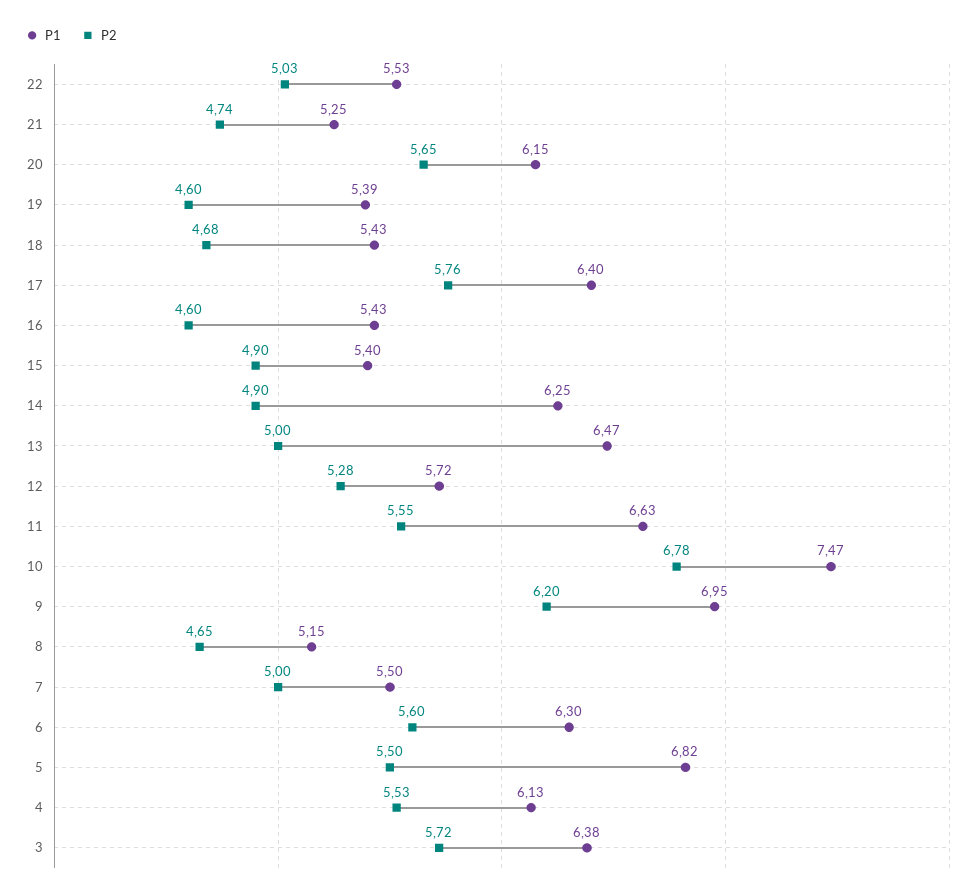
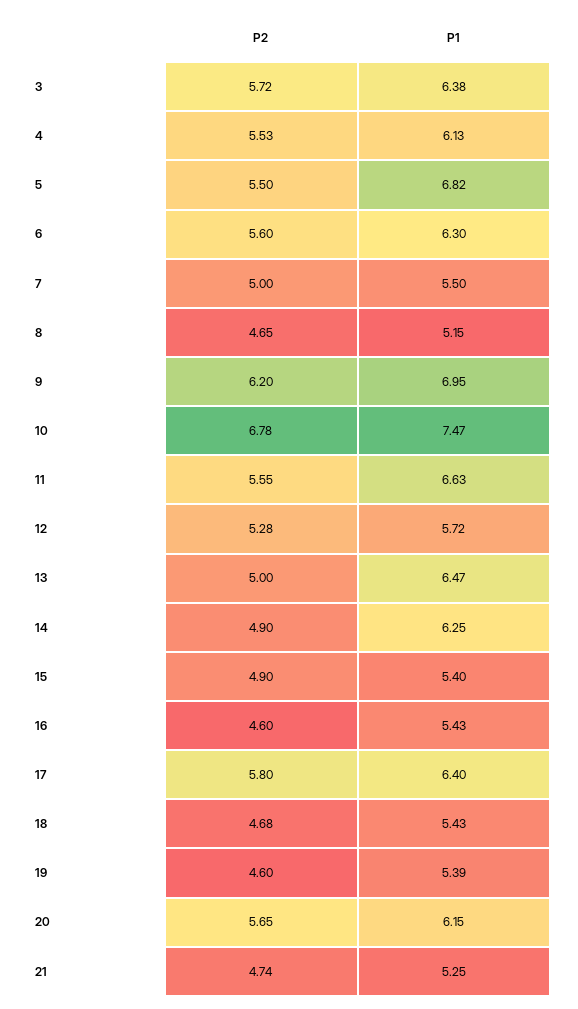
  {
    "P1": {
-     "22": 5.53,
      "21": 5.25,
      "20": 6.15,
      "19": 5.39,
      "18": 5.43,
      "17": 6.4,
      "16": 5.43,
      "15": 5.4,
      "14": 6.25,
      "13": 6.47,
      "12": 5.72,
      "11": 6.63,
      "10": 7.47,
      "9": 6.95,
      "8": 5.15,
      "7": 5.5,
      "6": 6.3,
      "5": 6.82,
      "4": 6.13,
      "3": 6.38
    },
    "P2": {
-     "22": 5.03,
      "21": 4.74,
      "20": 5.65,
      "19": 4.6,
      "18": 4.68,
-     "17": 5.76,
+     "17": 5.8,
      "16": 4.6,
      "15": 4.9,
      "14": 4.9,
      "13": 5,
      "12": 5.28,
      "11": 5.55,
      "10": 6.78,
      "9": 6.2,
      "8": 4.65,
      "7": 5,
      "6": 5.6,
      "5": 5.5,
      "4": 5.53,
      "3": 5.72
    }
  }

